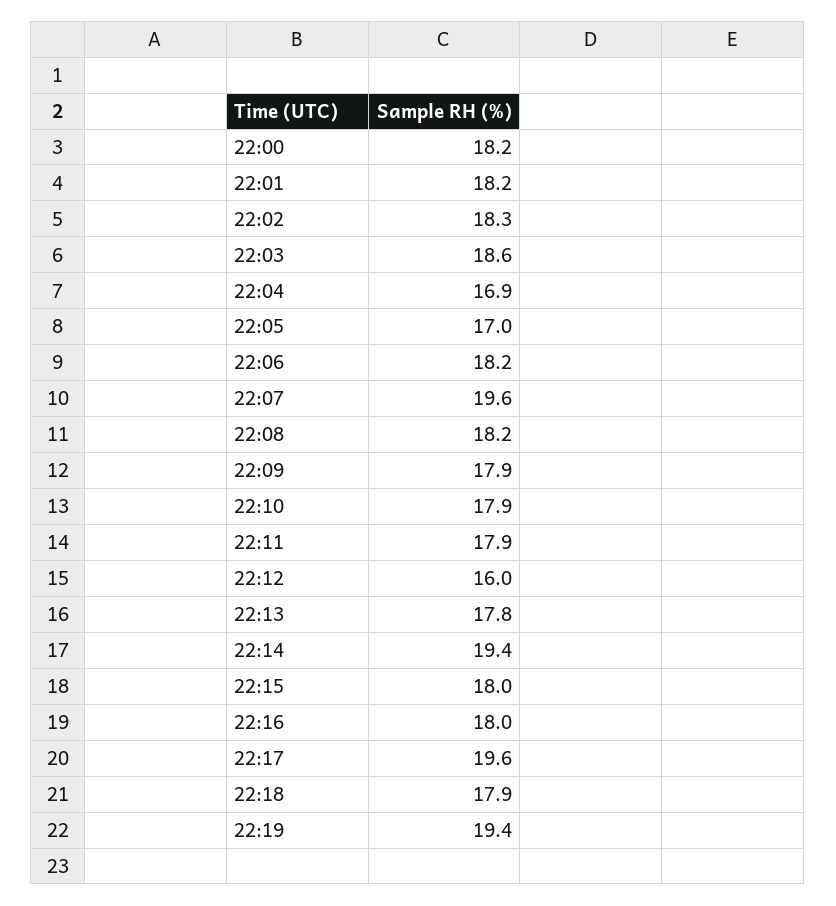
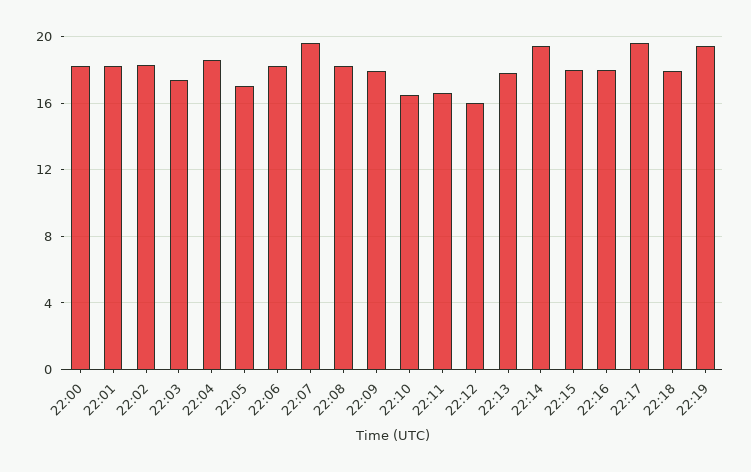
  {
    "22:00": 18.2,
    "22:01": 18.2,
    "22:02": 18.3,
-   "22:03": 18.6,
+   "22:03": 17.5,
-   "22:04": 16.9,
+   "22:04": 18.5,
    "22:05": 17,
    "22:06": 18.2,
    "22:07": 19.6,
    "22:08": 18.2,
    "22:09": 17.9,
-   "22:10": 17.9,
+   "22:10": 16.5,
-   "22:11": 17.9,
+   "22:11": 16.5,
    "22:12": 16,
    "22:13": 17.8,
    "22:14": 19.4,
    "22:15": 18,
    "22:16": 18,
    "22:17": 19.6,
    "22:18": 17.9,
    "22:19": 19.4
  }

